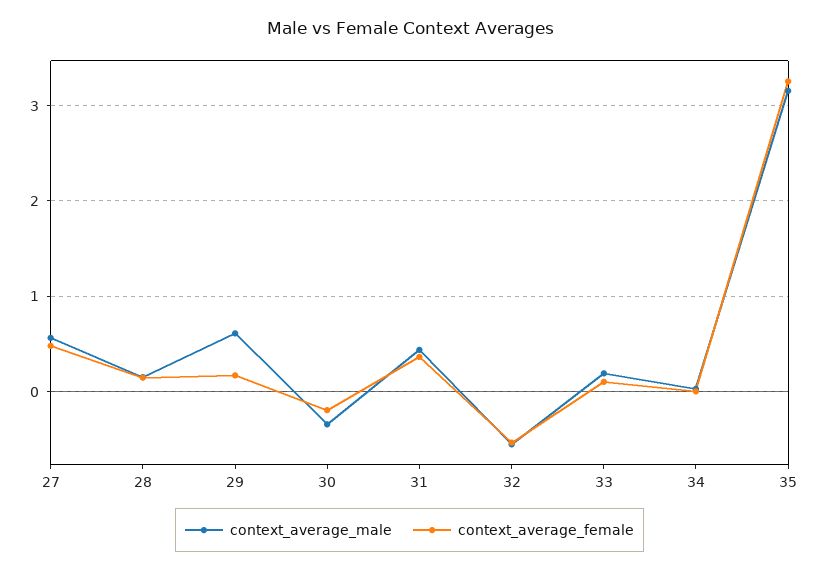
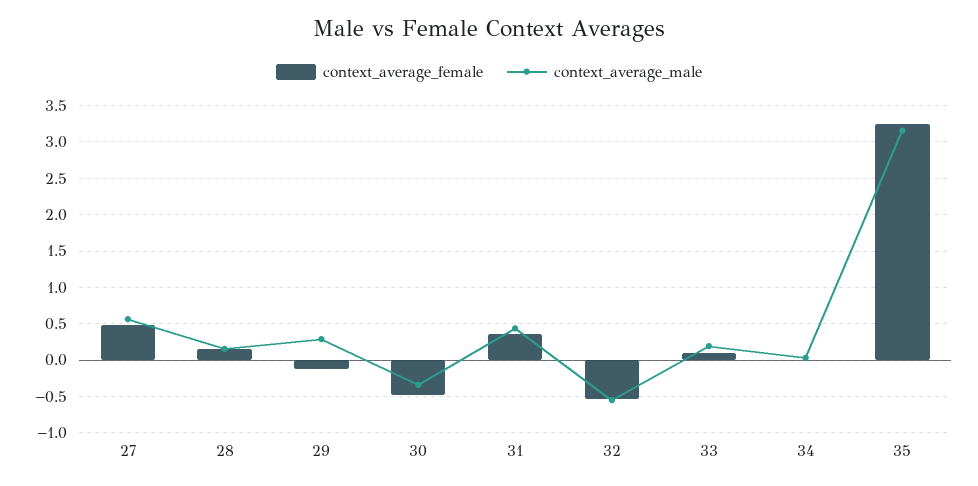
  {
    "context_average_male": {
      "27": 0.6,
      "28": 0.2,
-     "29": 0.6,
+     "29": 0.3,
      "30": -0.3,
      "31": 0.4,
      "32": -0.6,
      "33": 0.2,
      "34": 0,
      "35": 3.2
    },
    "context_average_female": {
      "27": 0.5,
      "28": 0.1,
-     "29": 0.2,
+     "29": -0.1,
-     "30": -0.2,
+     "30": -0.5,
      "31": 0.4,
      "32": -0.5,
      "33": 0.1,
      "34": 0,
      "35": 3.3
    }
  }

